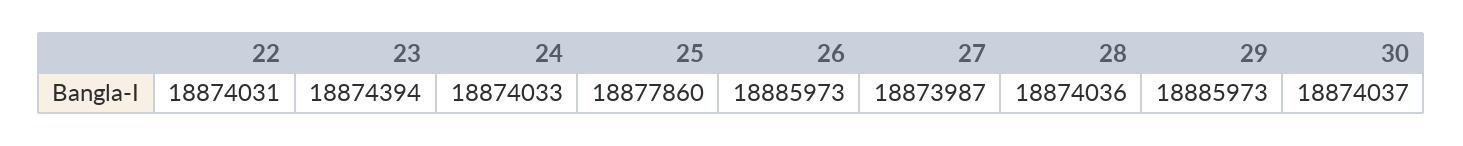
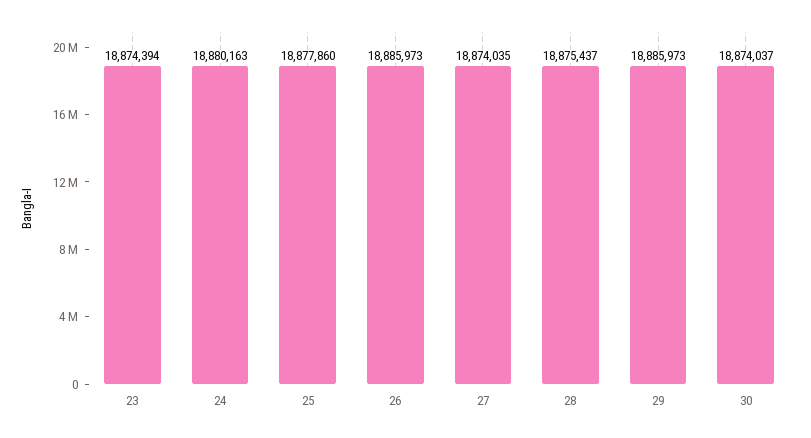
  {
-   "22": 18874031,
    "23": 18874394,
-   "24": 18874033,
+   "24": 18880163,
    "25": 18877860,
    "26": 18885973,
-   "27": 18873987,
+   "27": 18874035,
-   "28": 18874036,
+   "28": 18875437,
    "29": 18885973,
    "30": 18874037
  }

